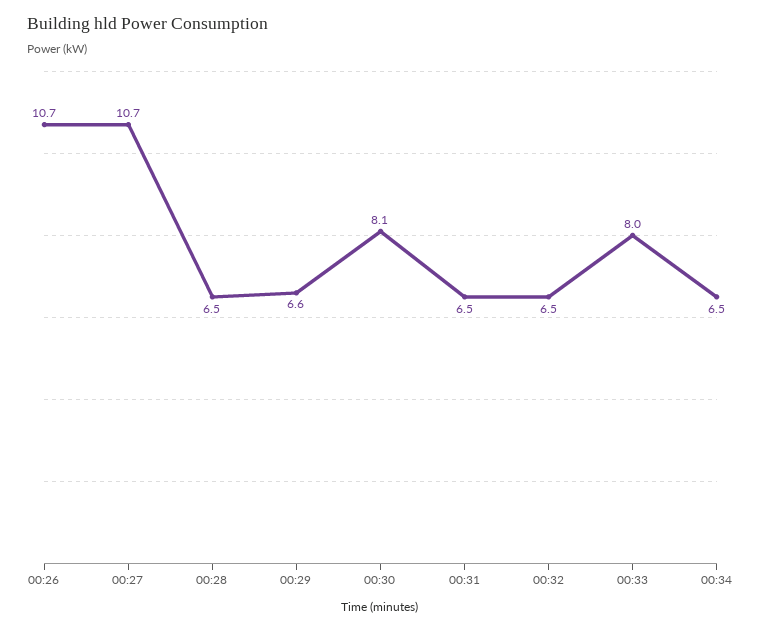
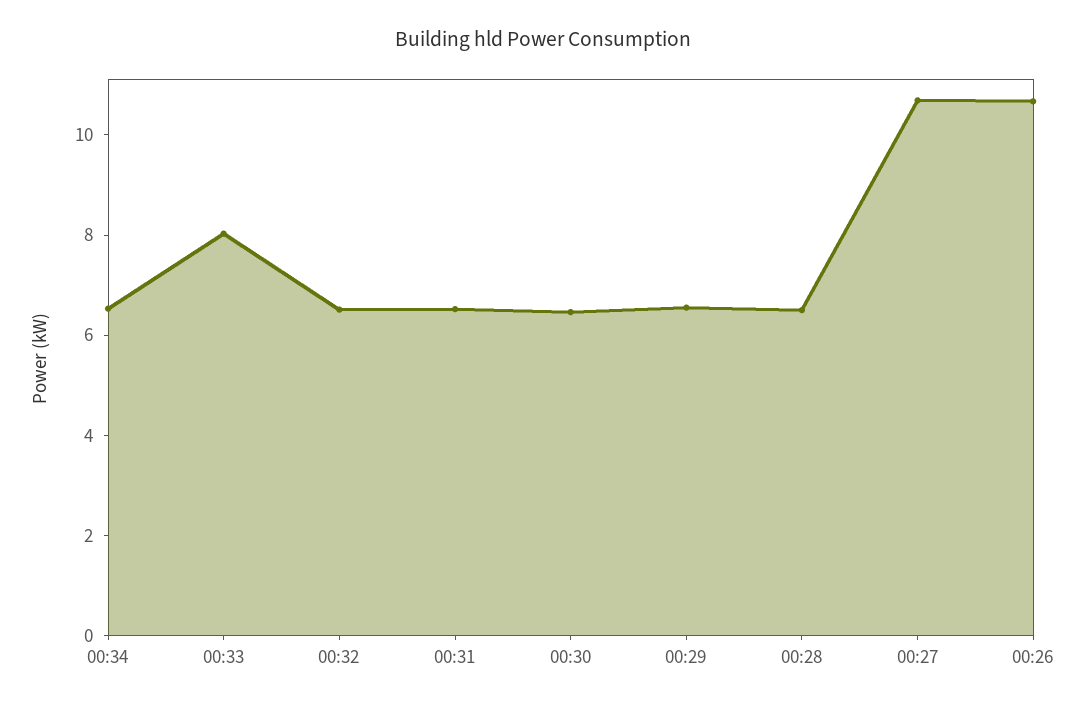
  {
    "00:26": 10.7,
    "00:27": 10.7,
    "00:28": 6.5,
    "00:29": 6.6,
-   "00:30": 8.1,
+   "00:30": 6.5,
    "00:31": 6.5,
    "00:32": 6.5,
    "00:33": 8,
    "00:34": 6.5
  }

